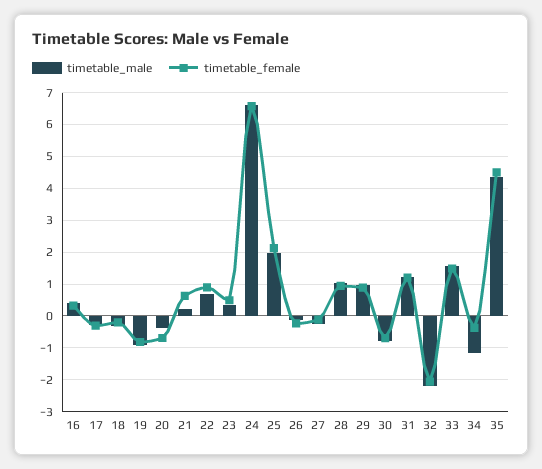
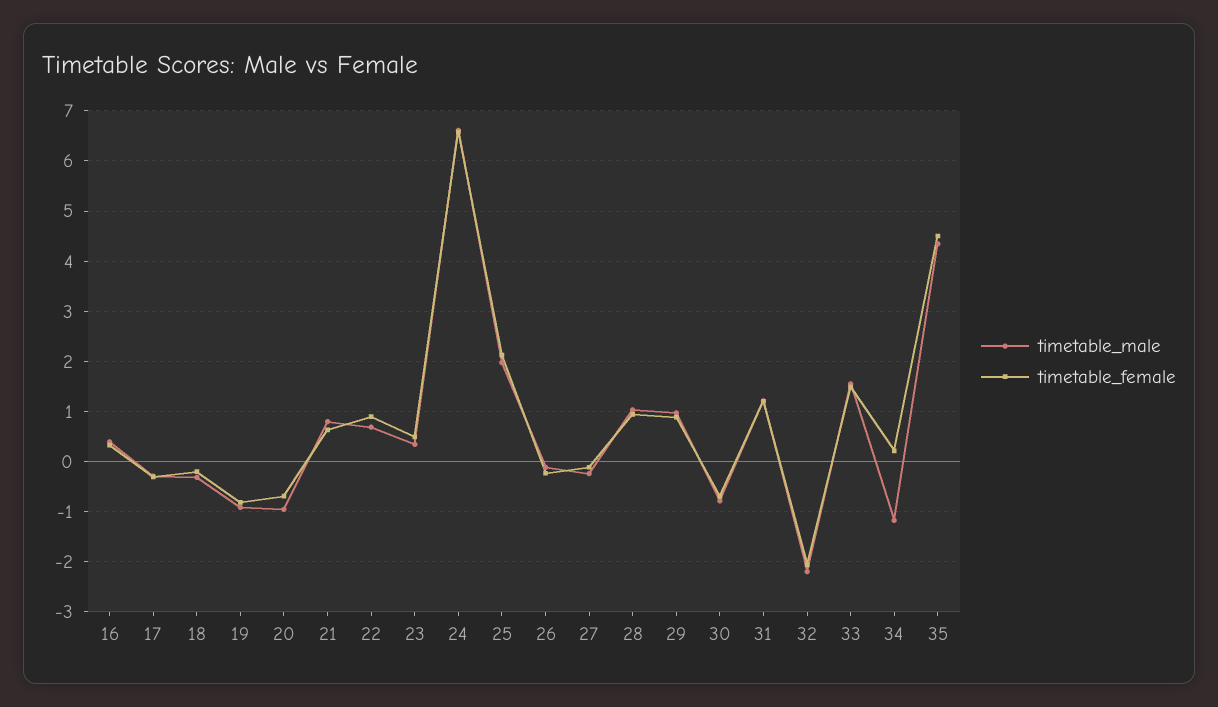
  {
    "timetable_male": {
      "16": 0.4,
      "17": -0.2,
      "18": -0.4,
      "19": -1,
-     "20": -0.4,
+     "20": -1,
-     "21": 0.2,
+     "21": 0.8,
      "22": 0.6,
      "23": 0.4,
      "24": 6.6,
      "25": 2,
      "26": -0.2,
      "27": -0.2,
      "28": 1,
      "29": 1,
      "30": -0.8,
      "31": 1.2,
      "32": -2.2,
      "33": 1.6,
      "34": -1.2,
      "35": 4.4
    },
    "timetable_female": {
      "16": 0.4,
      "17": -0.4,
      "18": -0.2,
      "19": -0.8,
      "20": -0.6,
      "21": 0.6,
      "22": 0.8,
      "23": 0.4,
      "24": 6.6,
      "25": 2.2,
      "26": -0.2,
      "27": -0.2,
      "28": 1,
      "29": 0.8,
      "30": -0.6,
      "31": 1.2,
      "32": -2,
      "33": 1.4,
-     "34": -0.4,
+     "34": 0.2,
      "35": 4.6
    }
  }

